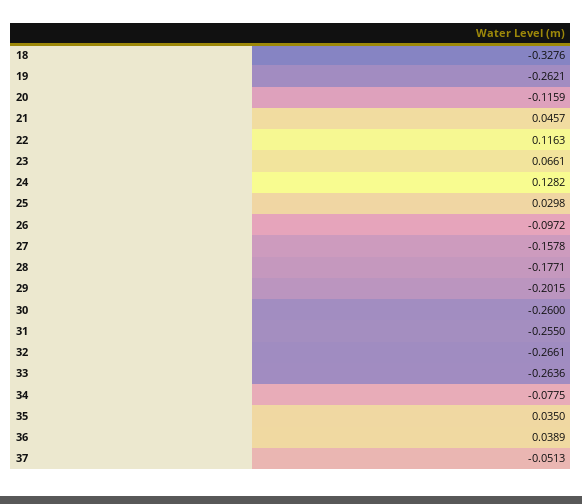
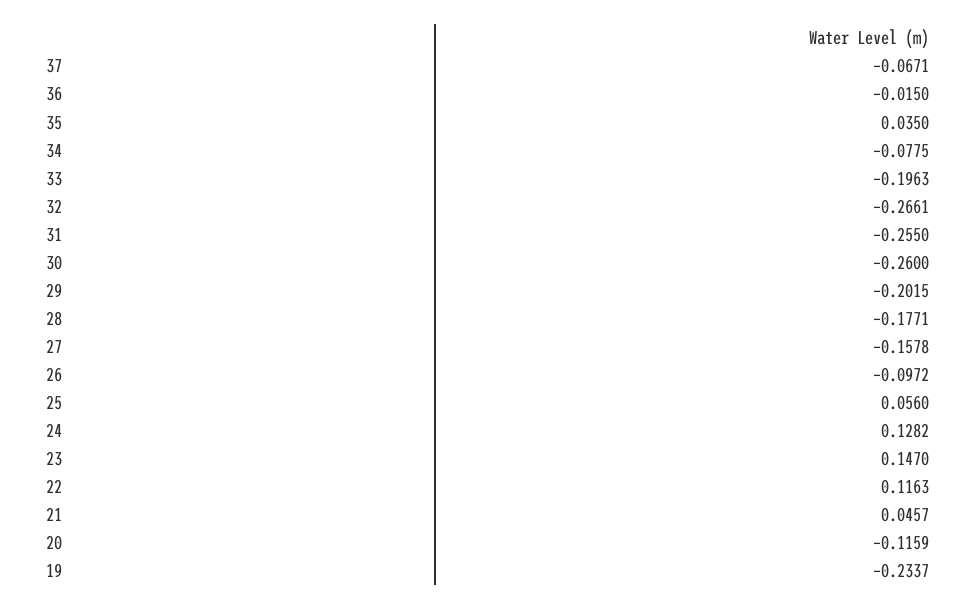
  {
-   "18": -0.3276,
-   "19": -0.2621,
+   "19": -0.2337,
    "20": -0.1159,
    "21": 0.0457,
    "22": 0.1163,
-   "23": 0.0661,
+   "23": 0.147,
    "24": 0.1282,
-   "25": 0.0298,
+   "25": 0.056,
    "26": -0.0972,
    "27": -0.1578,
    "28": -0.1771,
    "29": -0.2015,
    "30": -0.26,
    "31": -0.255,
    "32": -0.2661,
-   "33": -0.2636,
+   "33": -0.1963,
    "34": -0.0775,
    "35": 0.035,
-   "36": 0.0389,
+   "36": -0.015,
-   "37": -0.0513
+   "37": -0.0671
  }

